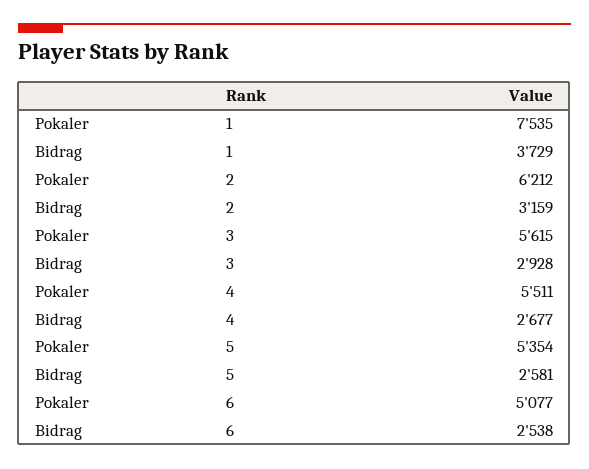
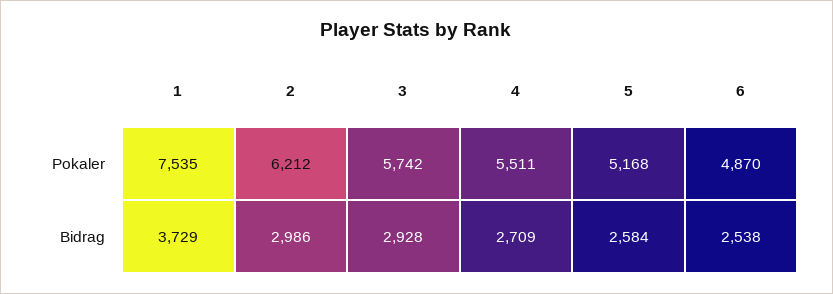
  {
    "Pokaler": {
      "1": 7535,
      "2": 6212,
-     "3": 5615,
+     "3": 5742,
      "4": 5511,
-     "5": 5354,
+     "5": 5168,
-     "6": 5077
+     "6": 4870
    },
    "Bidrag": {
      "1": 3729,
-     "2": 3159,
+     "2": 2986,
      "3": 2928,
-     "4": 2677,
+     "4": 2709,
-     "5": 2581,
+     "5": 2584,
      "6": 2538
    }
  }

